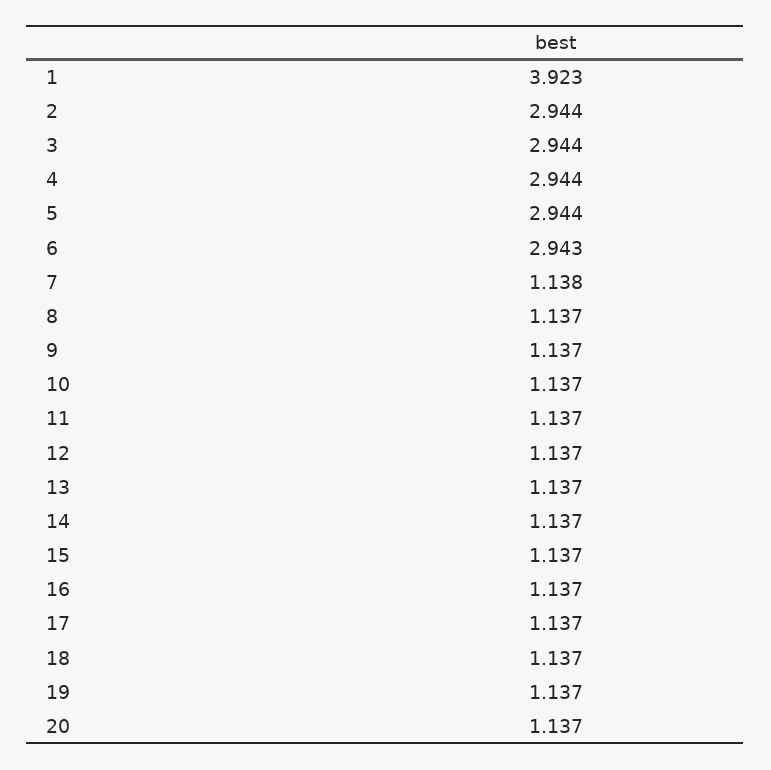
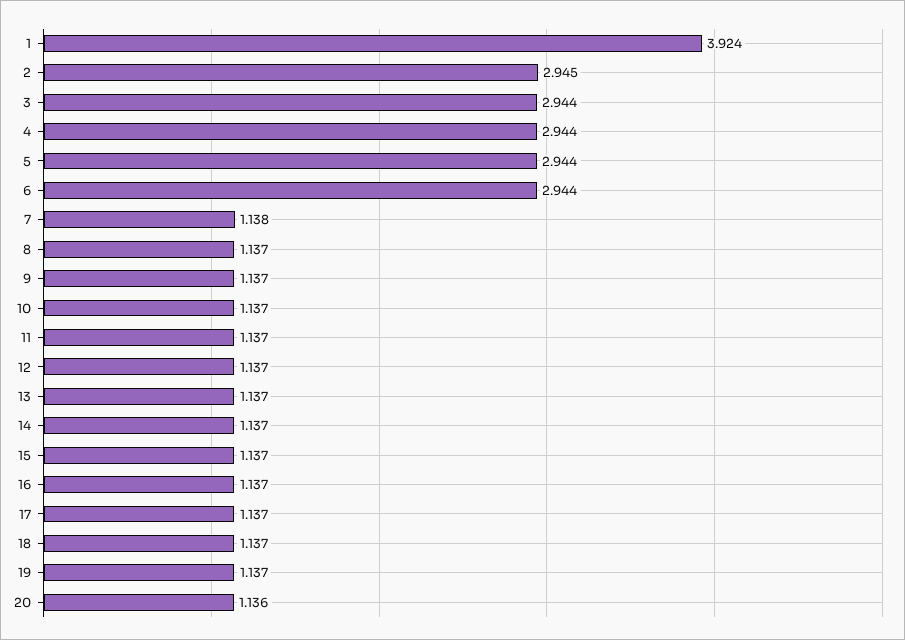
  {
-   "1": 3.923,
+   "1": 3.924,
-   "2": 2.944,
+   "2": 2.945,
    "3": 2.944,
    "4": 2.944,
    "5": 2.944,
-   "6": 2.943,
+   "6": 2.944,
    "7": 1.138,
    "8": 1.137,
    "9": 1.137,
    "10": 1.137,
    "11": 1.137,
    "12": 1.137,
    "13": 1.137,
    "14": 1.137,
    "15": 1.137,
    "16": 1.137,
    "17": 1.137,
    "18": 1.137,
    "19": 1.137,
-   "20": 1.137
+   "20": 1.136
  }

